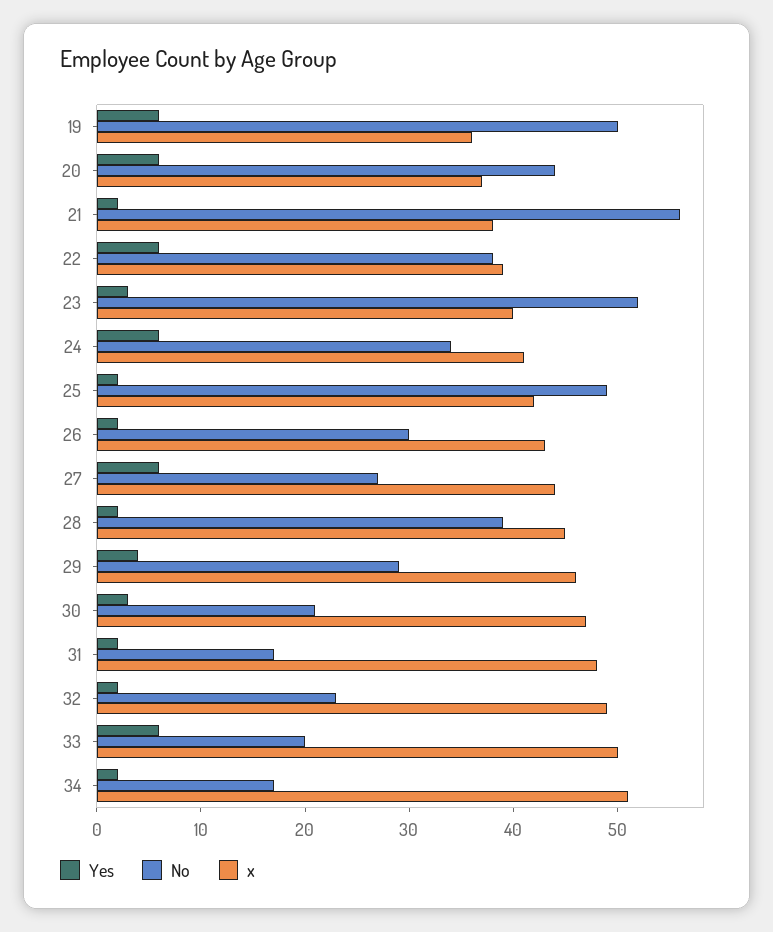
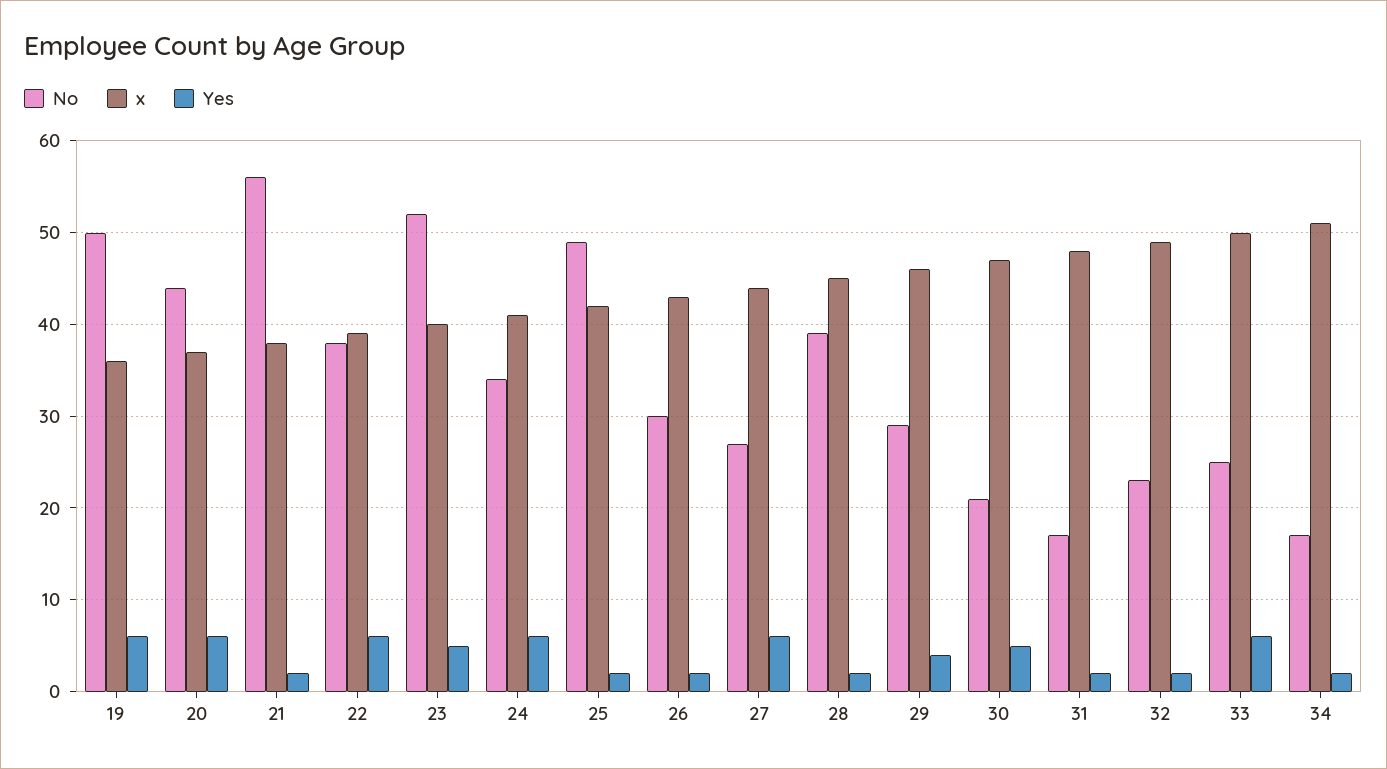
  {
    "Yes": {
      "19": 6,
      "20": 6,
      "21": 2,
      "22": 6,
-     "23": 3,
+     "23": 5,
      "24": 6,
      "25": 2,
      "26": 2,
      "27": 6,
      "28": 2,
      "29": 4,
-     "30": 3,
+     "30": 5,
      "31": 2,
      "32": 2,
      "33": 6,
      "34": 2
    },
    "No": {
      "19": 50,
      "20": 44,
      "21": 56,
      "22": 38,
      "23": 52,
      "24": 34,
      "25": 49,
      "26": 30,
      "27": 27,
      "28": 39,
      "29": 29,
      "30": 21,
      "31": 17,
      "32": 23,
-     "33": 20,
+     "33": 25,
      "34": 17
    },
    "x": {
      "19": 36,
      "20": 37,
      "21": 38,
      "22": 39,
      "23": 40,
      "24": 41,
      "25": 42,
      "26": 43,
      "27": 44,
      "28": 45,
      "29": 46,
      "30": 47,
      "31": 48,
      "32": 49,
      "33": 50,
      "34": 51
    }
  }

